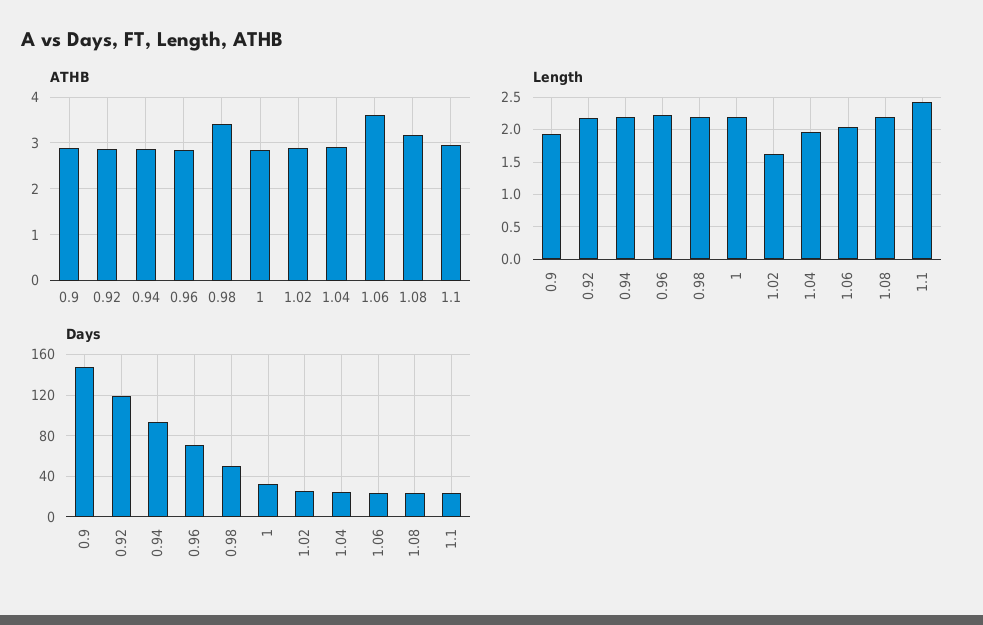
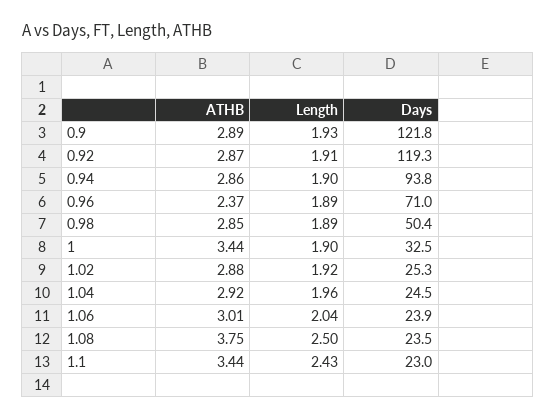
  {
    "ATHB": {
      "0.9": 2.89,
      "0.92": 2.87,
      "0.94": 2.86,
-     "0.96": 2.8,
+     "0.96": 2.37,
-     "0.98": 3.4,
+     "0.98": 2.85,
-     "1": 2.8,
+     "1": 3.44,
      "1.02": 2.88,
      "1.04": 2.92,
-     "1.06": 3.6,
+     "1.06": 3.01,
-     "1.08": 3.2,
+     "1.08": 3.75,
-     "1.1": 3
+     "1.1": 3.44
    },
    "Length": {
      "0.9": 1.93,
-     "0.92": 2.2,
+     "0.92": 1.91,
-     "0.94": 2.2,
+     "0.94": 1.9,
-     "0.96": 2.2,
+     "0.96": 1.89,
-     "0.98": 2.2,
+     "0.98": 1.89,
-     "1": 2.2,
+     "1": 1.9,
-     "1.02": 1.6,
+     "1.02": 1.92,
      "1.04": 1.96,
      "1.06": 2.04,
-     "1.08": 2.2,
+     "1.08": 2.5,
      "1.1": 2.43
    },
    "Days": {
-     "0.9": 150,
+     "0.9": 121.8,
      "0.92": 119.3,
      "0.94": 93.8,
      "0.96": 71,
      "0.98": 50.4,
      "1": 32.5,
      "1.02": 25.3,
      "1.04": 24.5,
      "1.06": 23.9,
      "1.08": 23.5,
      "1.1": 23
    }
  }

